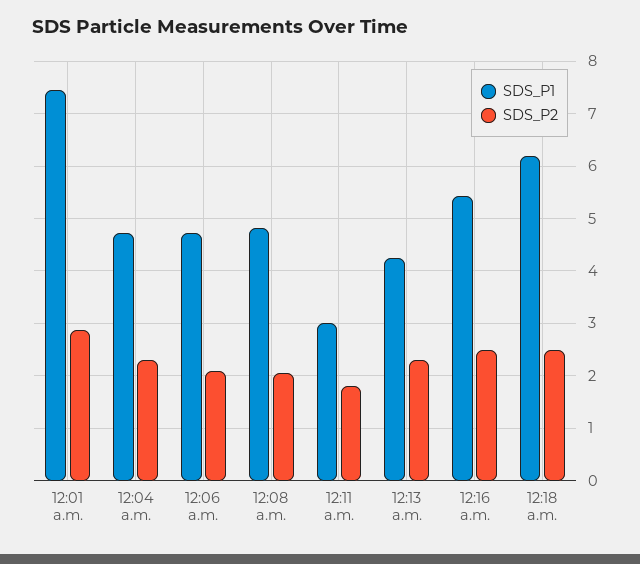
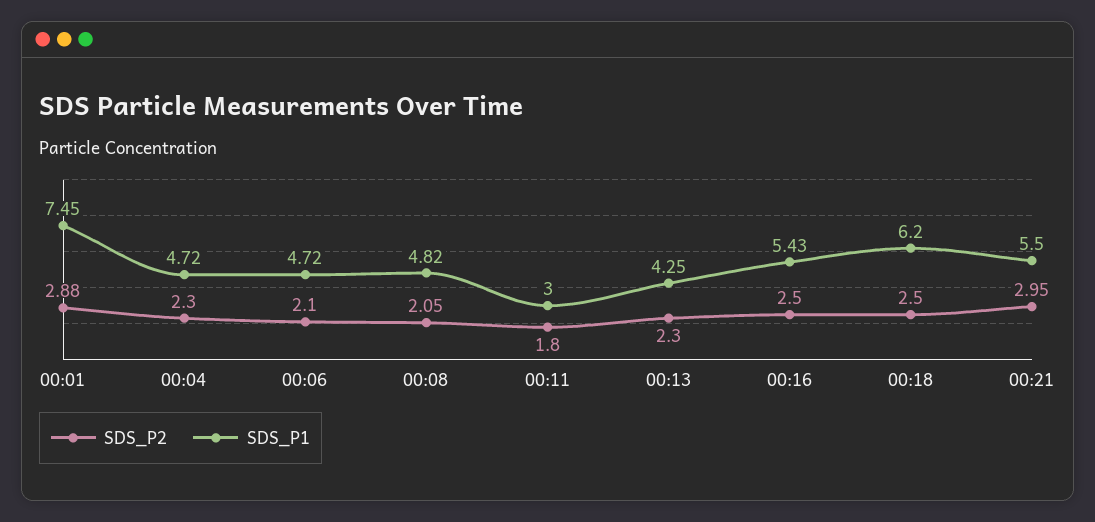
  {
    "SDS_P1": {
      "12:01 a.m.": 7.45,
      "12:04 a.m.": 4.72,
      "12:06 a.m.": 4.72,
      "12:08 a.m.": 4.82,
      "12:11 a.m.": 3,
      "12:13 a.m.": 4.25,
      "12:16 a.m.": 5.43,
-     "12:18 a.m.": 6.2
+     "12:18 a.m.": 6.2,
+     "00:21": 5.5
    },
    "SDS_P2": {
      "12:01 a.m.": 2.88,
      "12:04 a.m.": 2.3,
      "12:06 a.m.": 2.1,
      "12:08 a.m.": 2.05,
      "12:11 a.m.": 1.8,
      "12:13 a.m.": 2.3,
      "12:16 a.m.": 2.5,
-     "12:18 a.m.": 2.5
+     "12:18 a.m.": 2.5,
+     "00:21": 2.95
    }
  }

